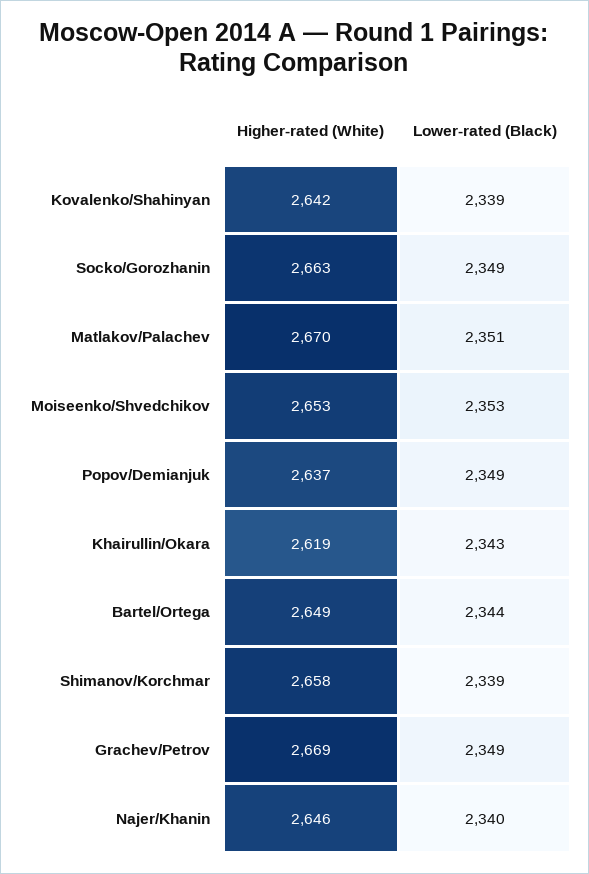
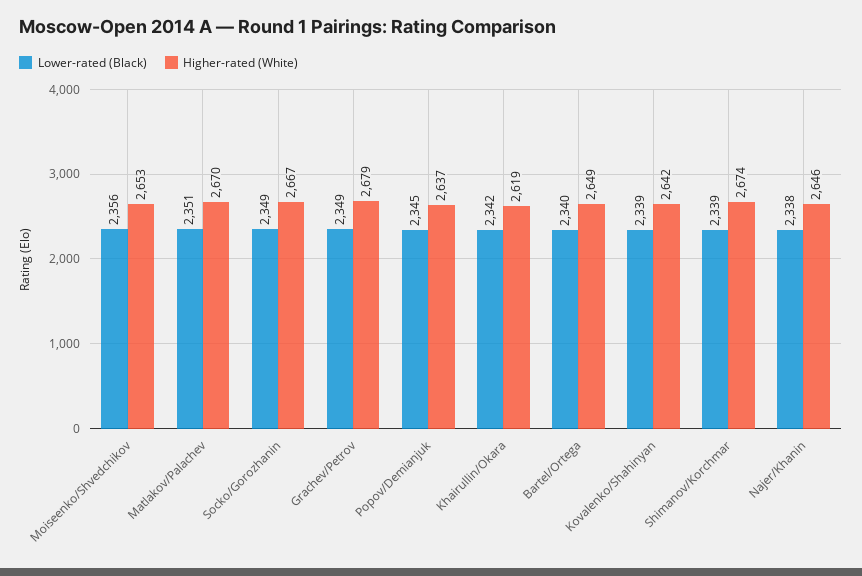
  {
    "Higher-rated (White)": {
      "Kovalenko/Shahinyan": 2642,
-     "Socko/Gorozhanin": 2663,
+     "Socko/Gorozhanin": 2667,
      "Matlakov/Palachev": 2670,
      "Moiseenko/Shvedchikov": 2653,
      "Popov/Demianjuk": 2637,
      "Khairullin/Okara": 2619,
      "Bartel/Ortega": 2649,
-     "Shimanov/Korchmar": 2658,
+     "Shimanov/Korchmar": 2674,
-     "Grachev/Petrov": 2669,
+     "Grachev/Petrov": 2679,
      "Najer/Khanin": 2646
    },
    "Lower-rated (Black)": {
      "Kovalenko/Shahinyan": 2339,
      "Socko/Gorozhanin": 2349,
      "Matlakov/Palachev": 2351,
-     "Moiseenko/Shvedchikov": 2353,
+     "Moiseenko/Shvedchikov": 2356,
-     "Popov/Demianjuk": 2349,
+     "Popov/Demianjuk": 2345,
-     "Khairullin/Okara": 2343,
+     "Khairullin/Okara": 2342,
-     "Bartel/Ortega": 2344,
+     "Bartel/Ortega": 2340,
      "Shimanov/Korchmar": 2339,
      "Grachev/Petrov": 2349,
-     "Najer/Khanin": 2340
+     "Najer/Khanin": 2338
    }
  }

